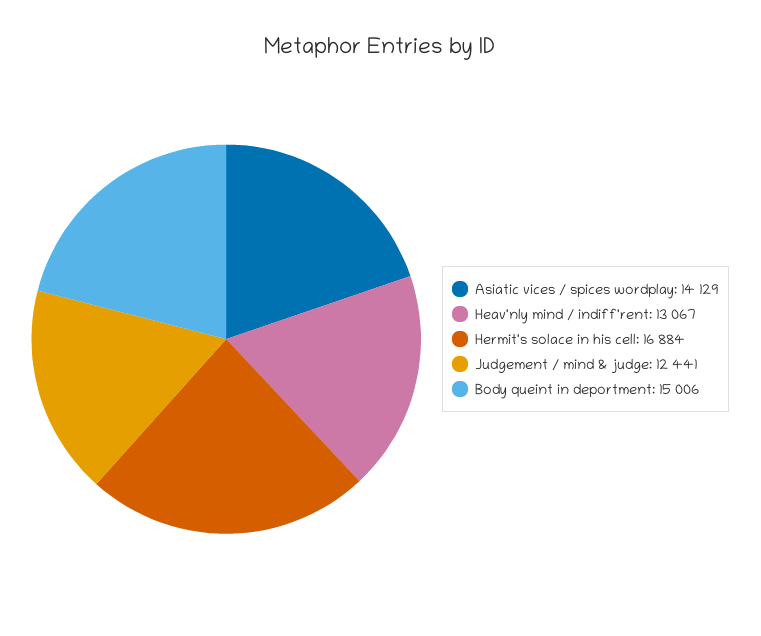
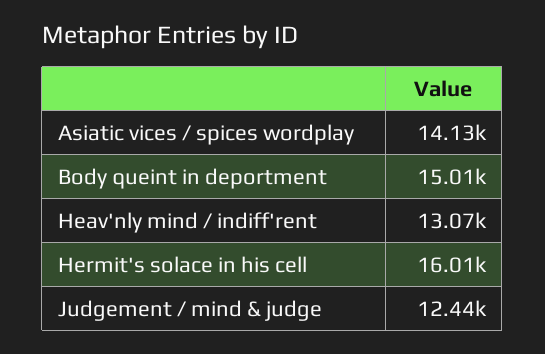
  {
    "Asiatic vices / spices wordplay": 14129,
    "Heav'nly mind / indiff'rent": 13067,
-   "Hermit's solace in his cell": 16884,
+   "Hermit's solace in his cell": 16010,
    "Judgement / mind & judge": 12441,
    "Body queint in deportment": 15006
  }

